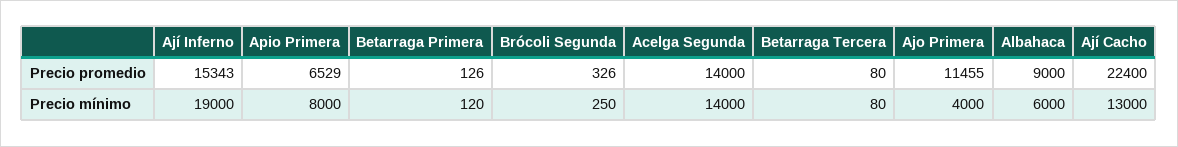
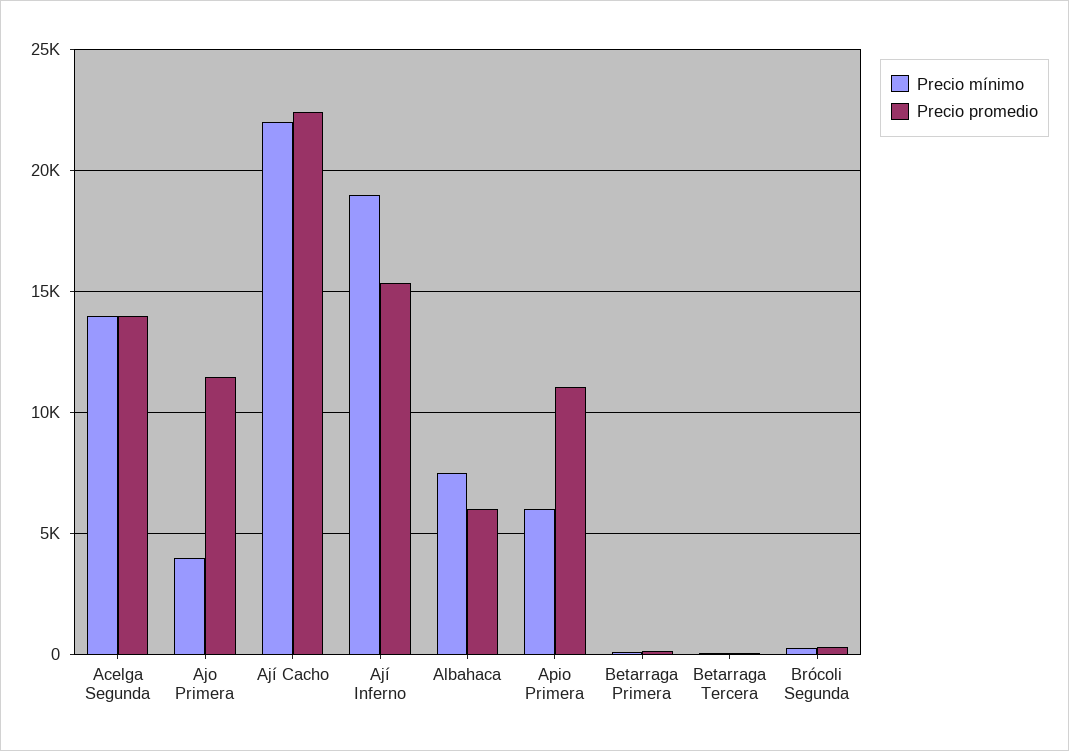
  {
    "Precio promedio": {
      "Ají Inferno": 15343,
-     "Apio Primera": 6529,
+     "Apio Primera": 11000,
      "Betarraga Primera": 126,
      "Brócoli Segunda": 326,
      "Acelga Segunda": 14000,
      "Betarraga Tercera": 80,
      "Ajo Primera": 11455,
-     "Albahaca": 9000,
+     "Albahaca": 6000,
      "Ají Cacho": 22400
    },
    "Precio mínimo": {
      "Ají Inferno": 19000,
-     "Apio Primera": 8000,
+     "Apio Primera": 6000,
      "Betarraga Primera": 120,
      "Brócoli Segunda": 250,
      "Acelga Segunda": 14000,
      "Betarraga Tercera": 80,
      "Ajo Primera": 4000,
-     "Albahaca": 6000,
+     "Albahaca": 7500,
-     "Ají Cacho": 13000
+     "Ají Cacho": 22000
    }
  }

